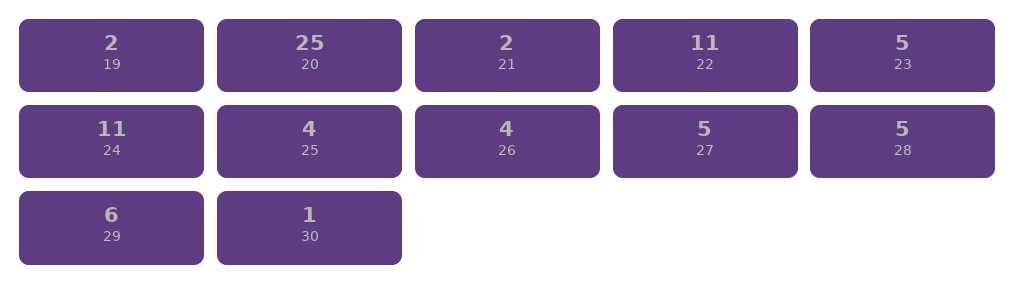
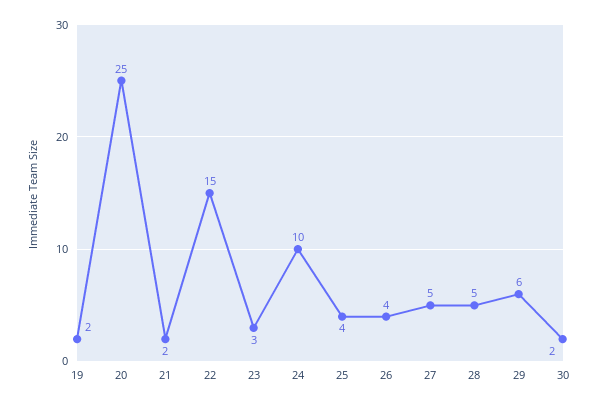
  {
    "19": 2,
    "20": 25,
    "21": 2,
-   "22": 11,
+   "22": 15,
-   "23": 5,
+   "23": 3,
-   "24": 11,
+   "24": 10,
    "25": 4,
    "26": 4,
    "27": 5,
    "28": 5,
    "29": 6,
-   "30": 1
+   "30": 2
  }

